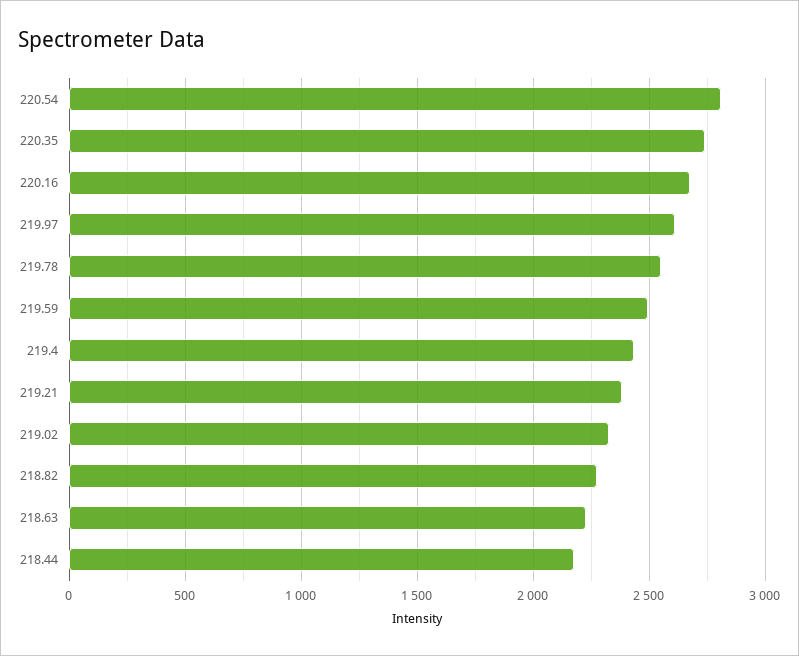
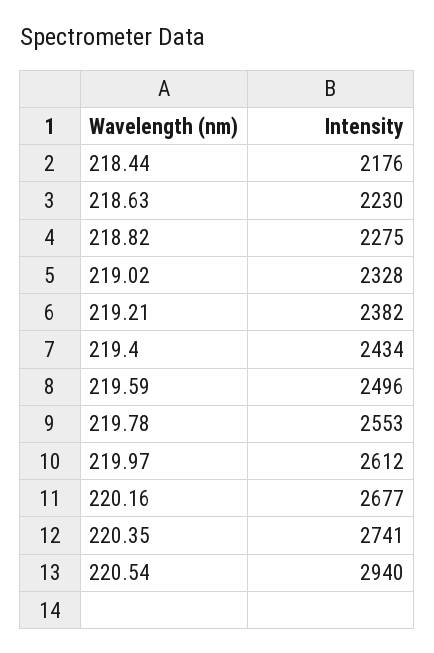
  {
-   "220.54": 2800,
+   "220.54": 2940,
    "220.35": 2741,
    "220.16": 2677,
    "219.97": 2612,
    "219.78": 2553,
    "219.59": 2496,
    "219.4": 2434,
    "219.21": 2382,
    "219.02": 2328,
    "218.82": 2275,
    "218.63": 2230,
    "218.44": 2176
  }

